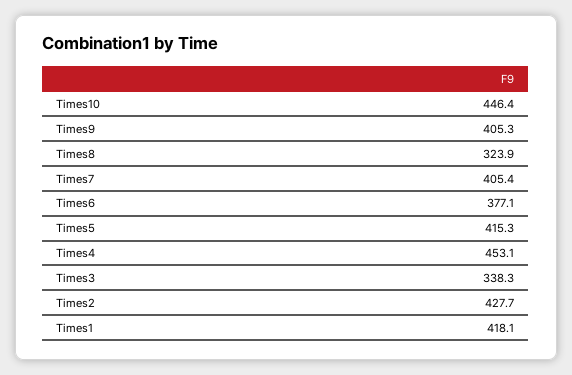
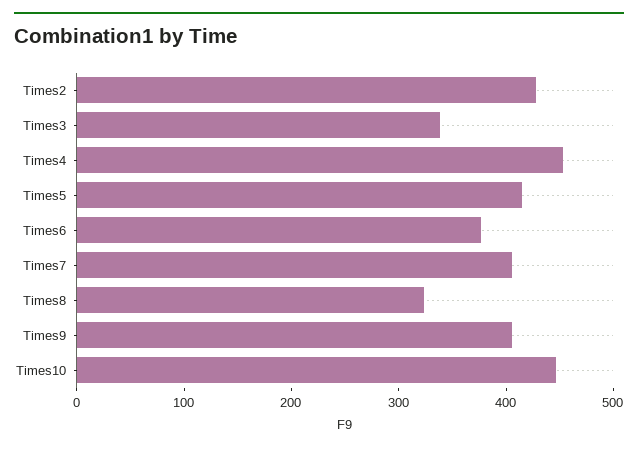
  {
    "Times10": 446.4,
    "Times9": 405.3,
    "Times8": 323.9,
    "Times7": 405.4,
    "Times6": 377.1,
    "Times5": 415.3,
    "Times4": 453.1,
    "Times3": 338.3,
-   "Times2": 427.7,
+   "Times2": 427.7
-   "Times1": 418.1
  }

